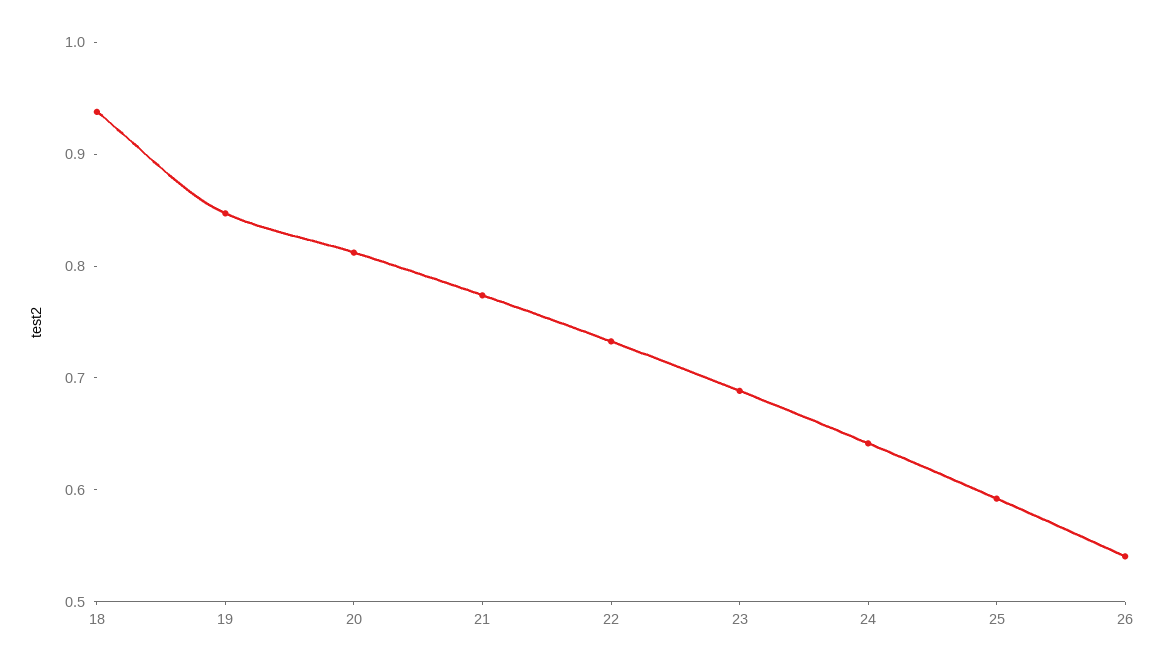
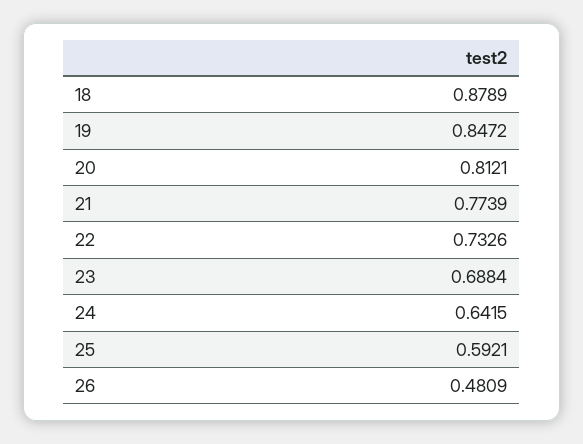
  {
-   "18": 0.94,
+   "18": 0.8789,
    "19": 0.8472,
    "20": 0.8121,
    "21": 0.7739,
    "22": 0.7326,
    "23": 0.6884,
    "24": 0.6415,
    "25": 0.5921,
-   "26": 0.54
+   "26": 0.4809
  }

